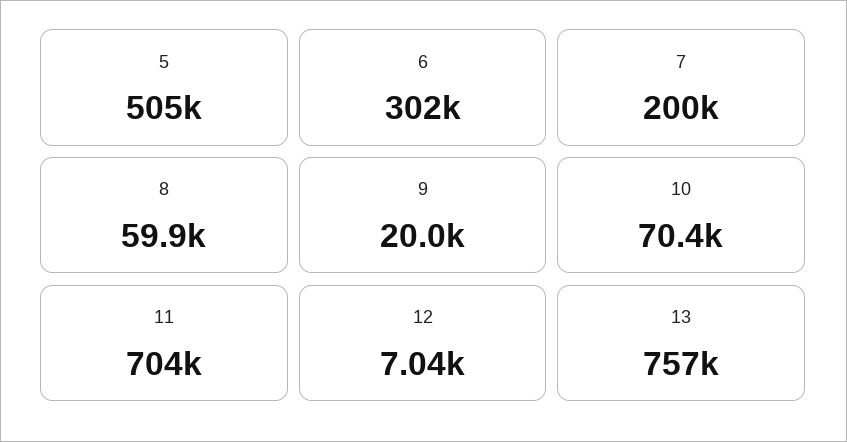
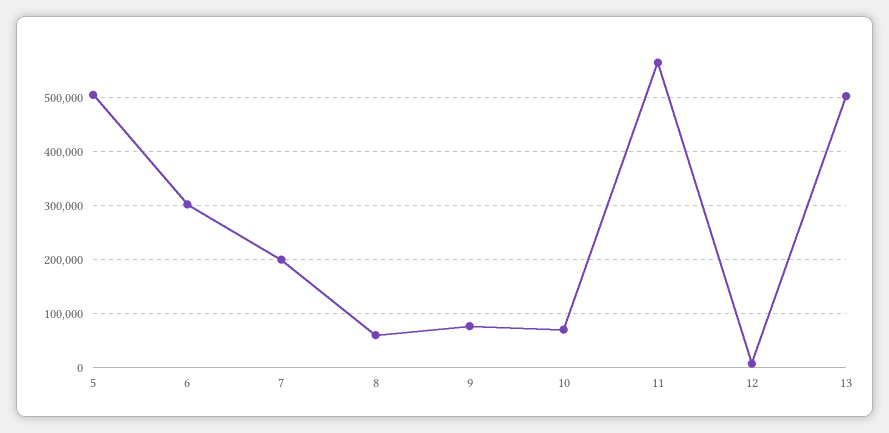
  {
    "5": 505000,
    "6": 302000,
    "7": 200000,
    "8": 59900,
-   "9": 20000,
+   "9": 80000,
    "10": 70400,
-   "11": 704000,
+   "11": 560000,
    "12": 7040,
-   "13": 757000
+   "13": 500000
  }

